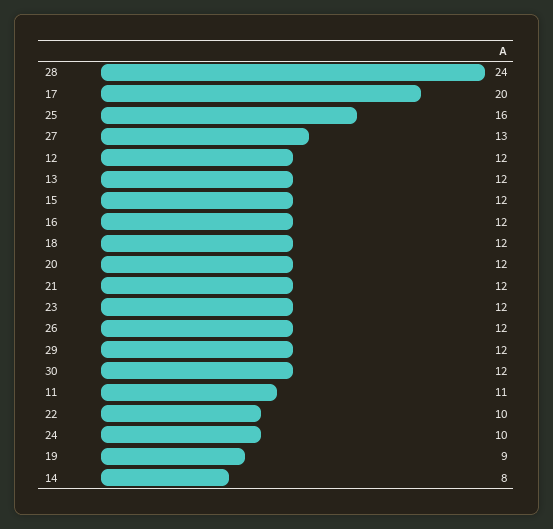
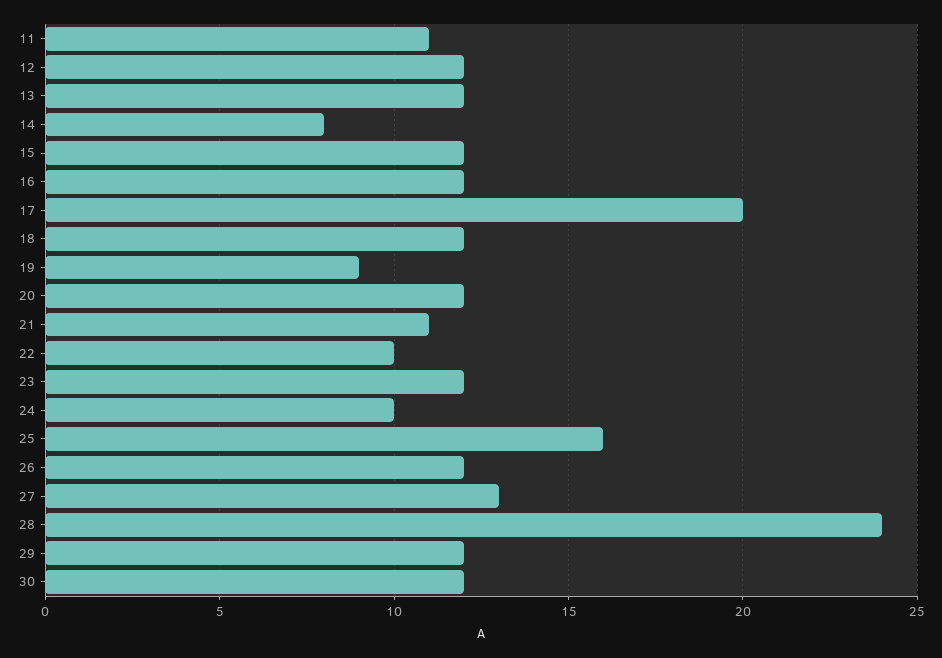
  {
    "28": 24,
    "17": 20,
    "25": 16,
    "27": 13,
    "12": 12,
    "13": 12,
    "15": 12,
    "16": 12,
    "18": 12,
    "20": 12,
-   "21": 12,
+   "21": 11,
    "23": 12,
    "26": 12,
    "29": 12,
    "30": 12,
    "11": 11,
    "22": 10,
    "24": 10,
    "19": 9,
    "14": 8
  }

